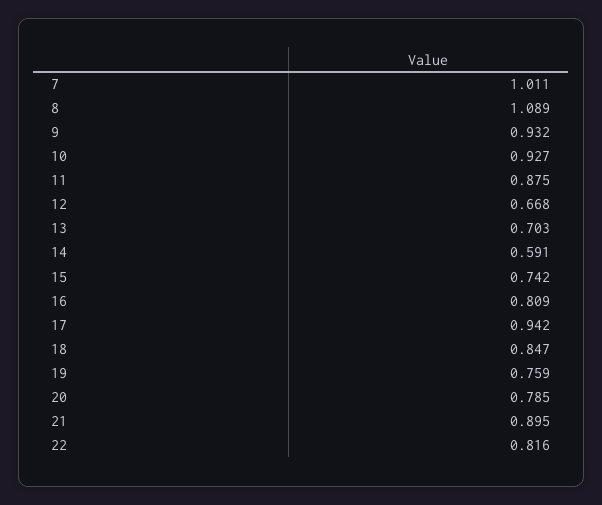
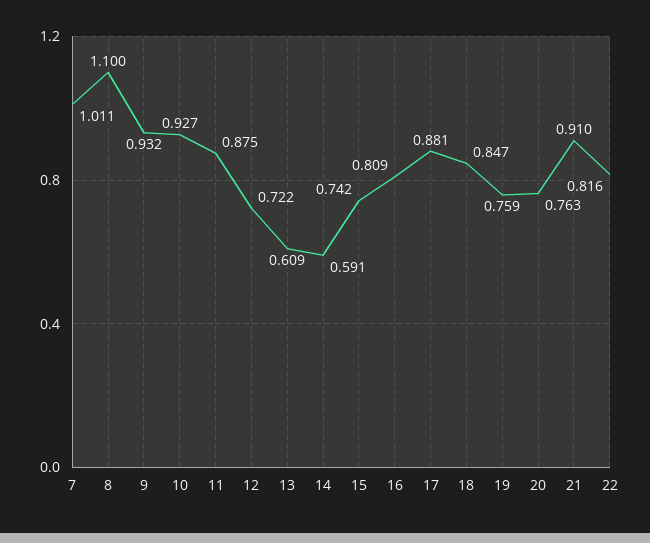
  {
    "7": 1.011,
-   "8": 1.089,
+   "8": 1.1,
    "9": 0.932,
    "10": 0.927,
    "11": 0.875,
-   "12": 0.668,
+   "12": 0.722,
-   "13": 0.703,
+   "13": 0.609,
    "14": 0.591,
    "15": 0.742,
    "16": 0.809,
-   "17": 0.942,
+   "17": 0.881,
    "18": 0.847,
    "19": 0.759,
-   "20": 0.785,
+   "20": 0.763,
-   "21": 0.895,
+   "21": 0.91,
    "22": 0.816
  }

